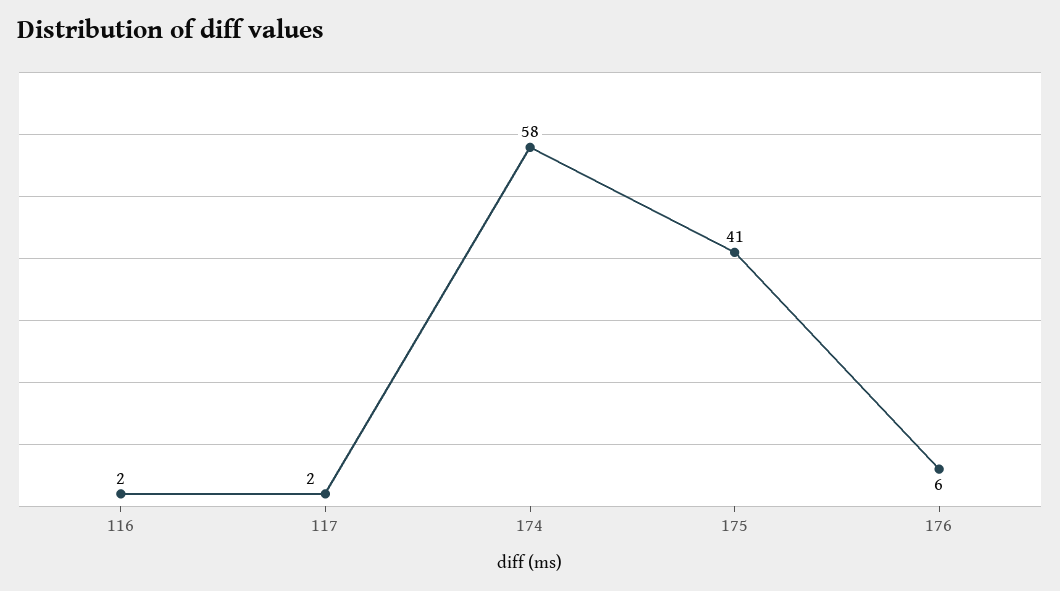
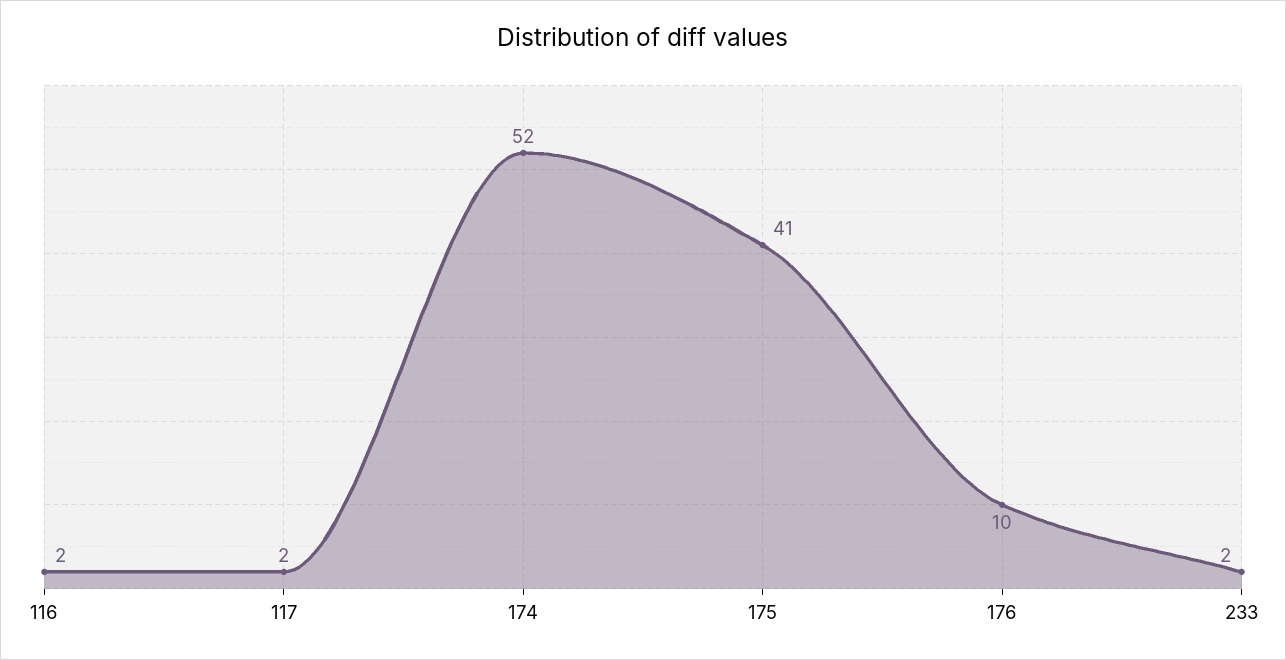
  {
    "116": 2,
    "117": 2,
-   "174": 58,
+   "174": 52,
    "175": 41,
-   "176": 6
+   "176": 10,
+   "233": 2
  }

